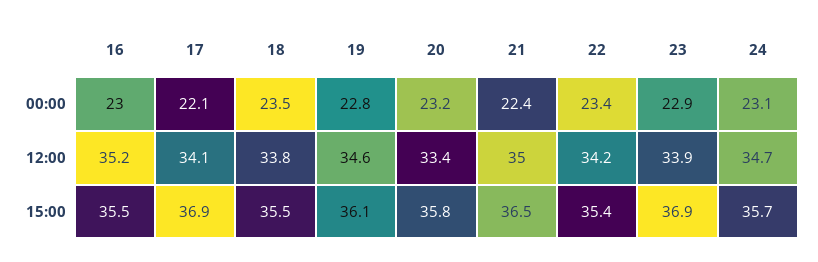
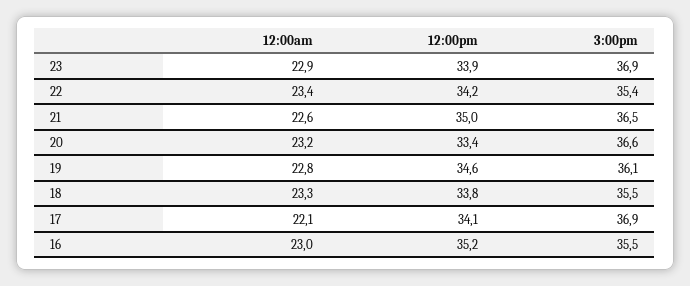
  {
    "16": {
      "00:00": 23,
      "12:00": 35.2,
      "15:00": 35.5
    },
    "17": {
      "00:00": 22.1,
      "12:00": 34.1,
      "15:00": 36.9
    },
    "18": {
-     "00:00": 23.5,
+     "00:00": 23.3,
      "12:00": 33.8,
      "15:00": 35.5
    },
    "19": {
      "00:00": 22.8,
      "12:00": 34.6,
      "15:00": 36.1
    },
    "20": {
      "00:00": 23.2,
      "12:00": 33.4,
-     "15:00": 35.8
+     "15:00": 36.6
    },
    "21": {
-     "00:00": 22.4,
+     "00:00": 22.6,
      "12:00": 35,
      "15:00": 36.5
    },
    "22": {
      "00:00": 23.4,
      "12:00": 34.2,
      "15:00": 35.4
    },
    "23": {
      "00:00": 22.9,
      "12:00": 33.9,
      "15:00": 36.9
-   },
+   }
-   "24": {
-     "00:00": 23.1,
-     "12:00": 34.7,
-     "15:00": 35.7
-   }
  }

